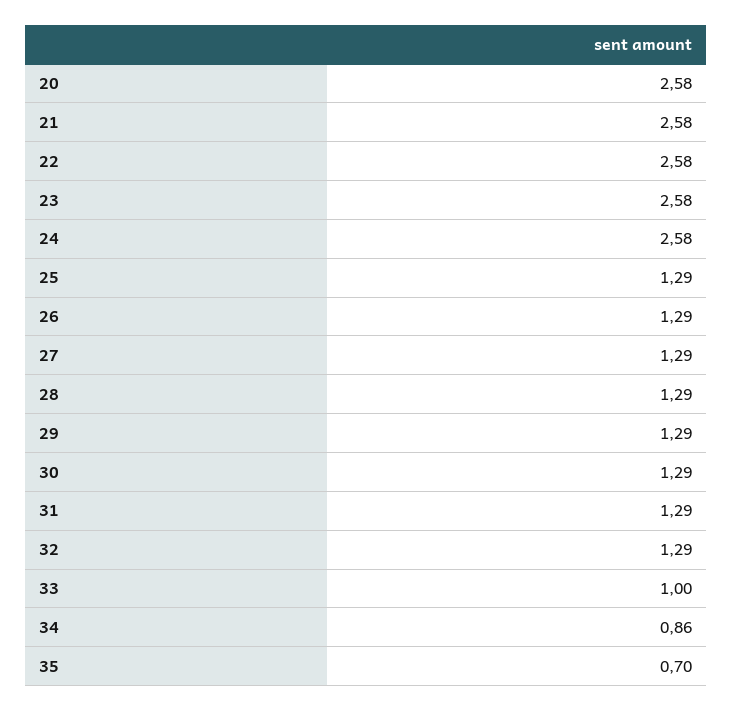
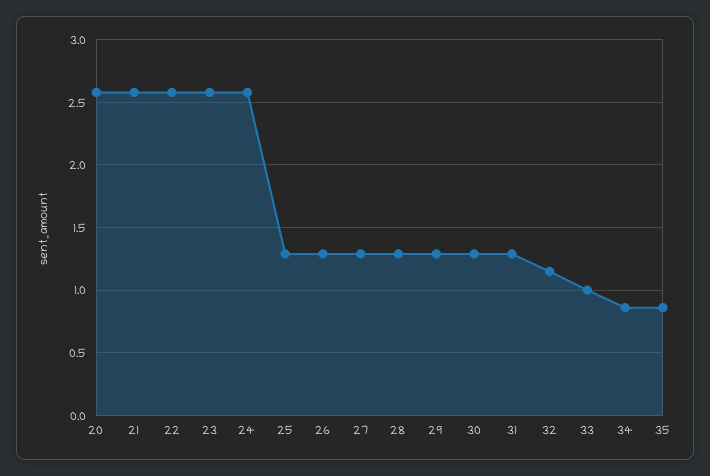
  {
    "20": 2.58,
    "21": 2.58,
    "22": 2.58,
    "23": 2.58,
    "24": 2.58,
    "25": 1.29,
    "26": 1.29,
    "27": 1.29,
    "28": 1.29,
    "29": 1.29,
    "30": 1.29,
    "31": 1.29,
-   "32": 1.29,
+   "32": 1.15,
    "33": 1,
    "34": 0.86,
-   "35": 0.7
+   "35": 0.85
  }

